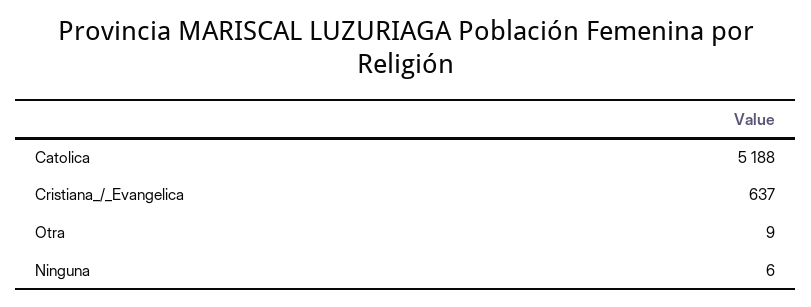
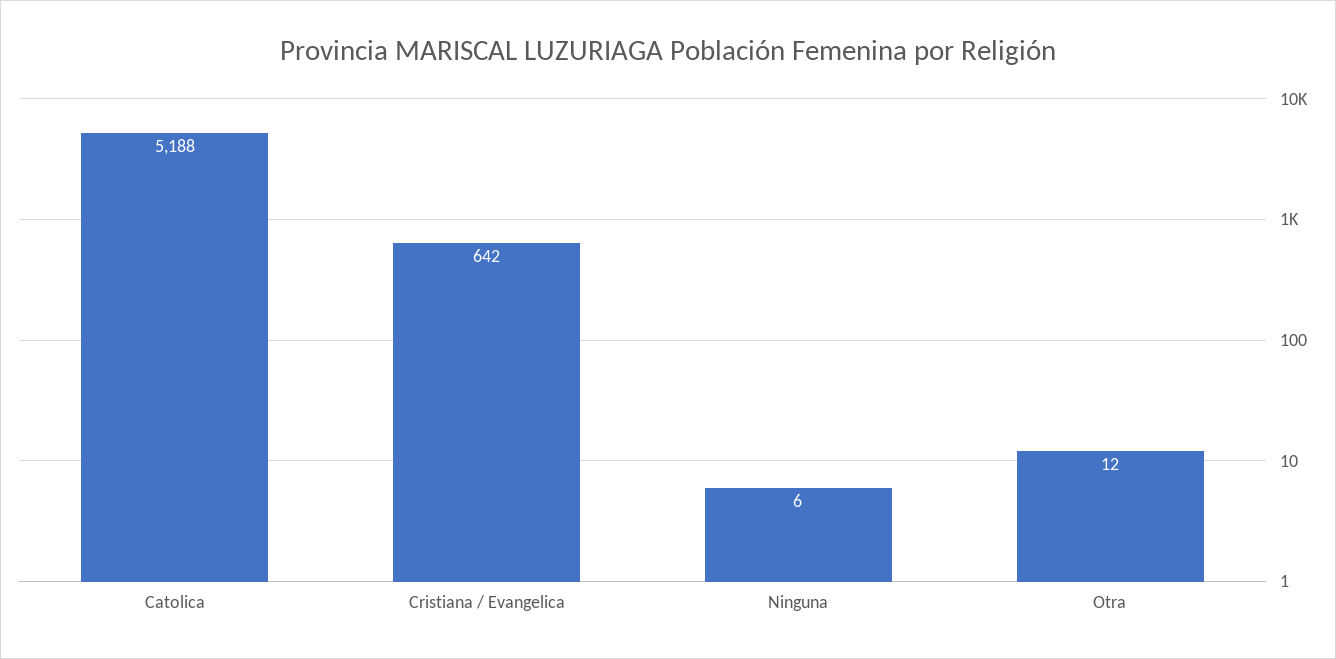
  {
    "Catolica": 5188,
-   "Cristiana_/_Evangelica": 637,
+   "Cristiana_/_Evangelica": 642,
-   "Otra": 9,
+   "Otra": 12,
    "Ninguna": 6
  }

